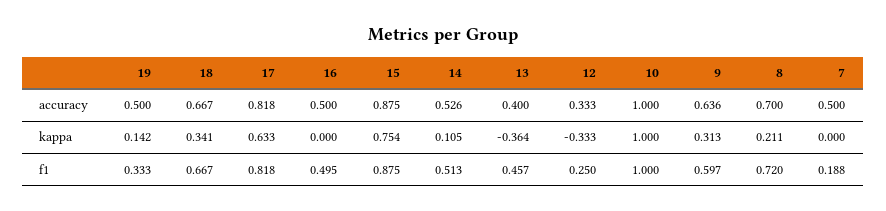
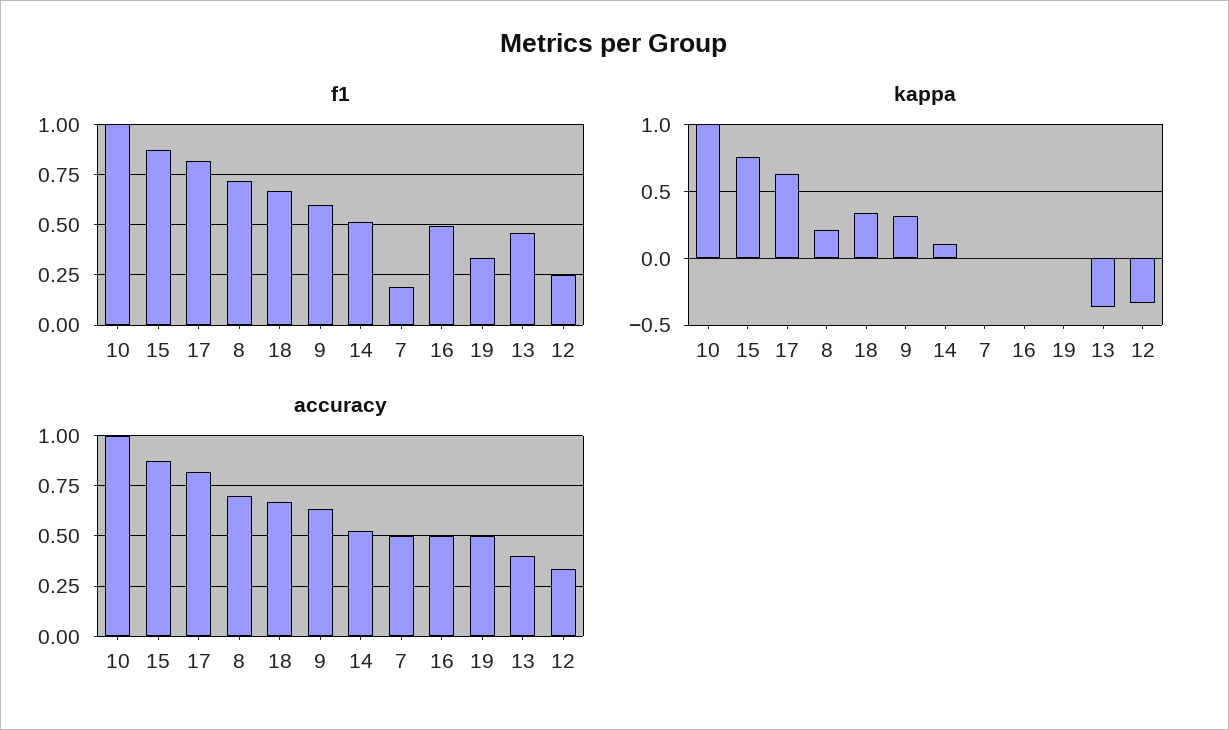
  {
    "accuracy": {
      "19": 0.5,
      "18": 0.667,
      "17": 0.818,
      "16": 0.5,
      "15": 0.875,
      "14": 0.526,
      "13": 0.4,
      "12": 0.333,
      "10": 1,
      "9": 0.636,
      "8": 0.7,
      "7": 0.5
    },
    "kappa": {
-     "19": 0.142,
+     "19": 0,
      "18": 0.341,
      "17": 0.633,
      "16": 0,
      "15": 0.754,
      "14": 0.105,
      "13": -0.364,
      "12": -0.333,
      "10": 1,
      "9": 0.313,
      "8": 0.211,
      "7": 0
    },
    "f1": {
      "19": 0.333,
      "18": 0.667,
      "17": 0.818,
      "16": 0.495,
      "15": 0.875,
      "14": 0.513,
      "13": 0.457,
      "12": 0.25,
      "10": 1,
      "9": 0.597,
      "8": 0.72,
      "7": 0.188
    }
  }

